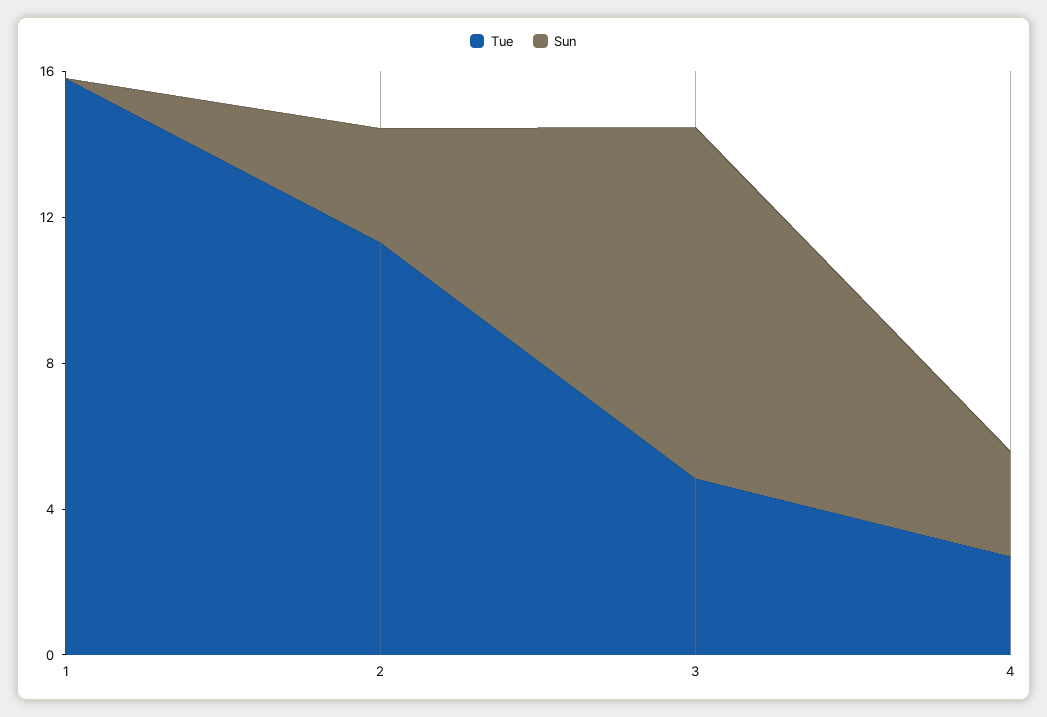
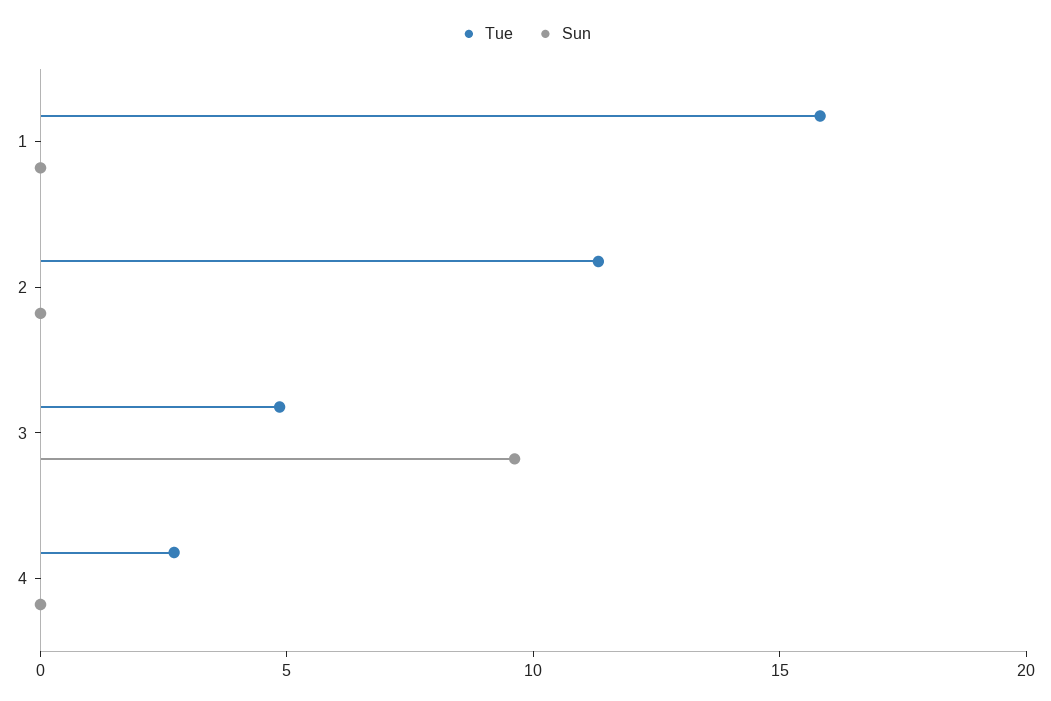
  {
    "Tue": {
      "1": 16,
      "2": 11,
      "3": 5,
      "4": 3
    },
    "Sun": {
      "1": 0,
-     "2": 3,
+     "2": 0,
      "3": 10,
-     "4": 3
+     "4": 0
    }
  }

